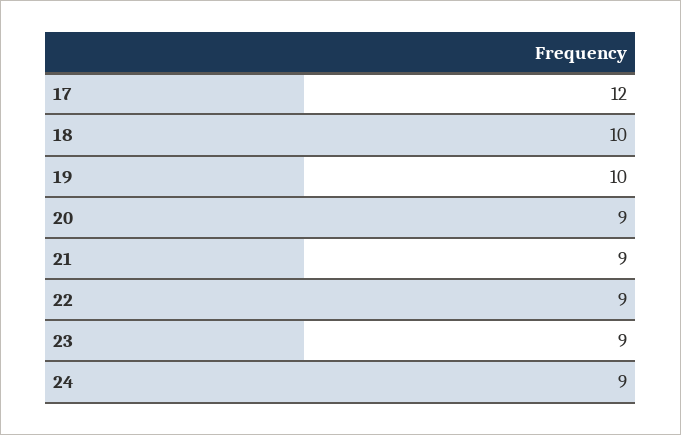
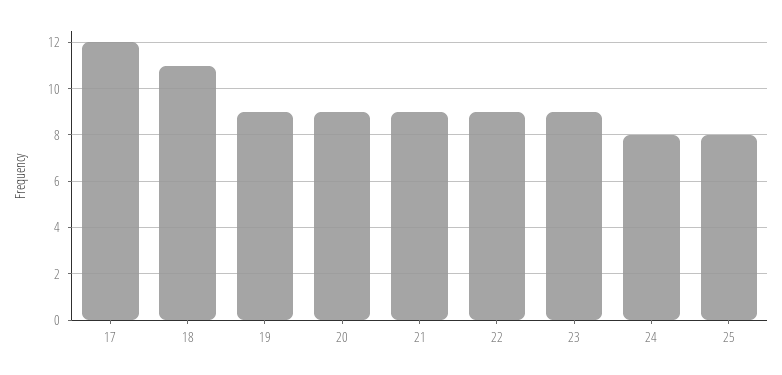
  {
    "17": 12,
-   "18": 10,
+   "18": 11,
-   "19": 10,
+   "19": 9,
    "20": 9,
    "21": 9,
    "22": 9,
    "23": 9,
-   "24": 9
+   "24": 8,
+   "25": 8
  }

